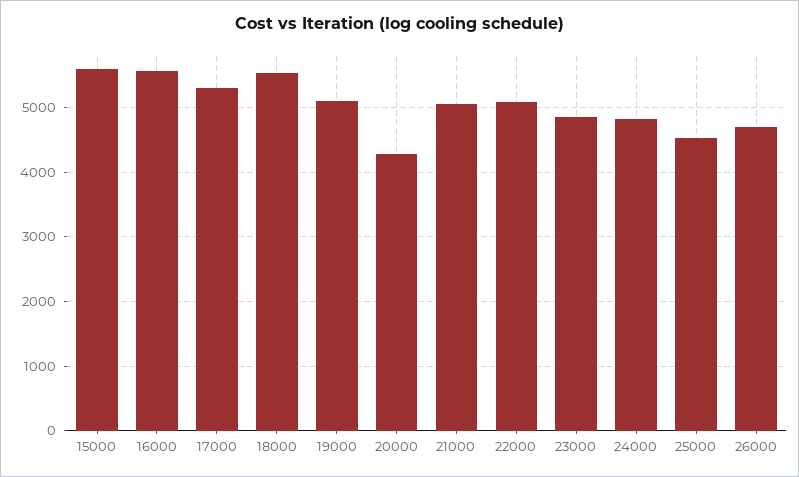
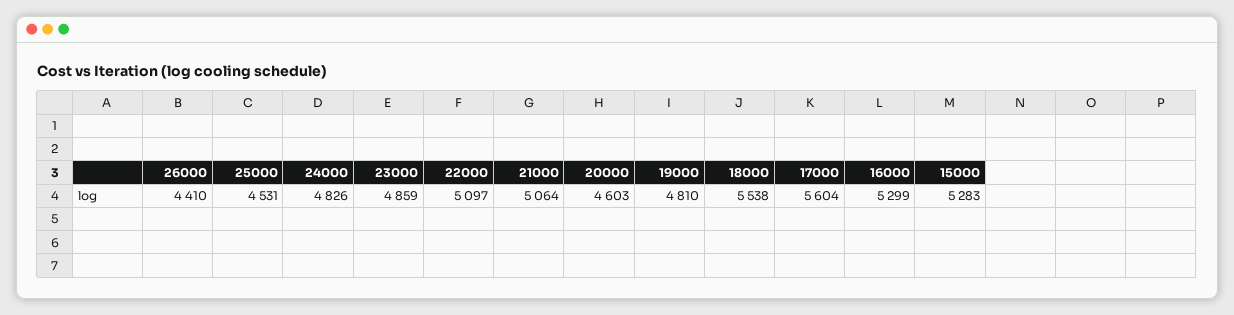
  {
-   "15000": 5600,
+   "15000": 5283,
-   "16000": 5600,
+   "16000": 5299,
-   "17000": 5300,
+   "17000": 5604,
    "18000": 5538,
-   "19000": 5100,
+   "19000": 4810,
-   "20000": 4300,
+   "20000": 4603,
    "21000": 5064,
    "22000": 5097,
    "23000": 4859,
    "24000": 4826,
    "25000": 4531,
-   "26000": 4700
+   "26000": 4410
  }

